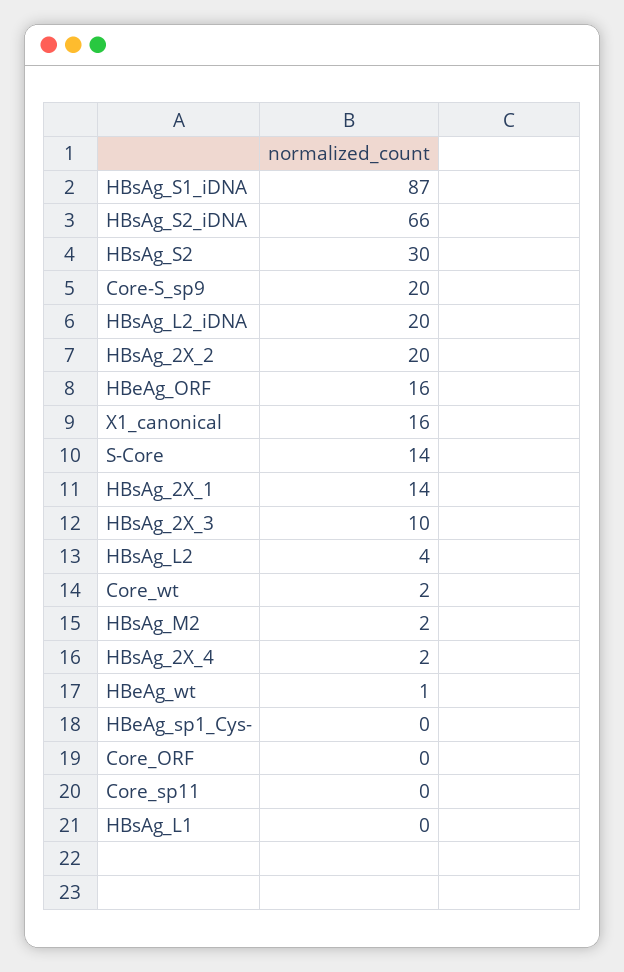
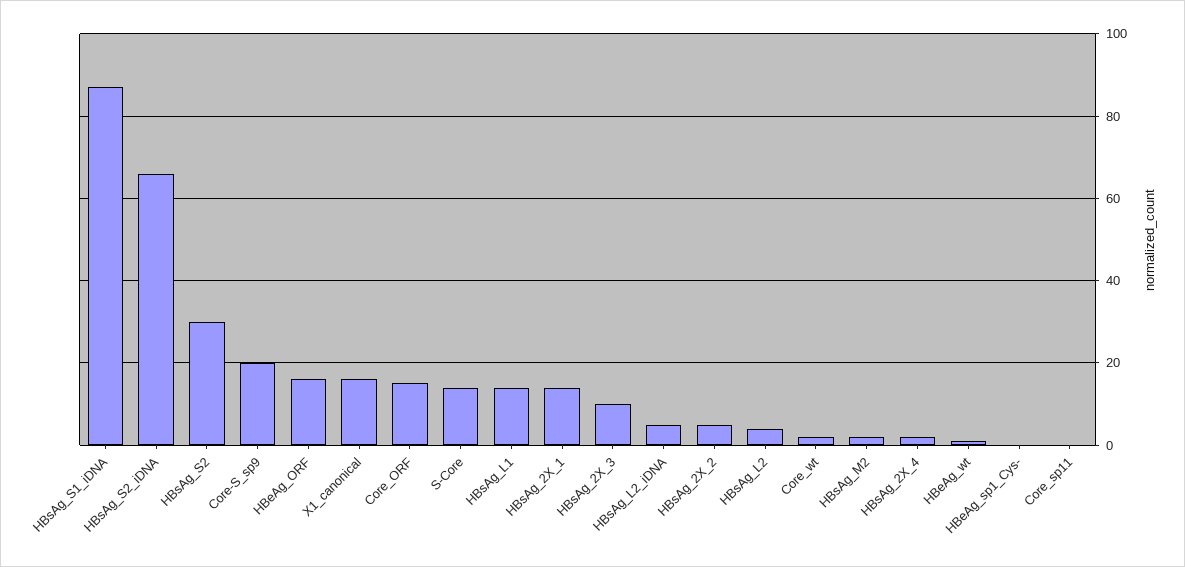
  {
    "HBsAg_S1_iDNA": 87,
    "HBsAg_S2_iDNA": 66,
    "HBsAg_S2": 30,
    "Core-S_sp9": 20,
-   "HBsAg_L2_iDNA": 20,
+   "HBsAg_L2_iDNA": 5,
-   "HBsAg_2X_2": 20,
+   "HBsAg_2X_2": 5,
    "HBeAg_ORF": 16,
    "X1_canonical": 16,
    "S-Core": 14,
    "HBsAg_2X_1": 14,
    "HBsAg_2X_3": 10,
    "HBsAg_L2": 4,
    "Core_wt": 2,
    "HBsAg_M2": 2,
    "HBsAg_2X_4": 2,
    "HBeAg_wt": 1,
    "HBeAg_sp1_Cys-": 0,
-   "Core_ORF": 0,
+   "Core_ORF": 15,
    "Core_sp11": 0,
-   "HBsAg_L1": 0
+   "HBsAg_L1": 15
  }

